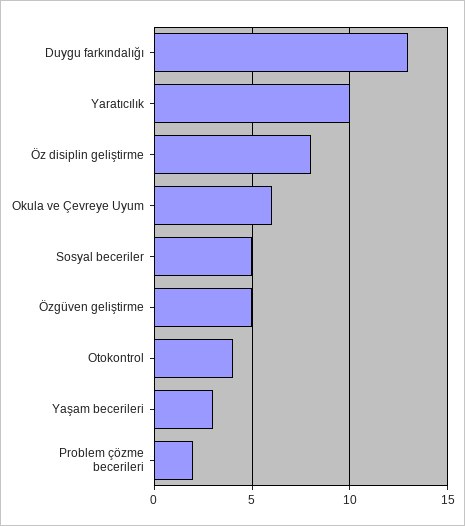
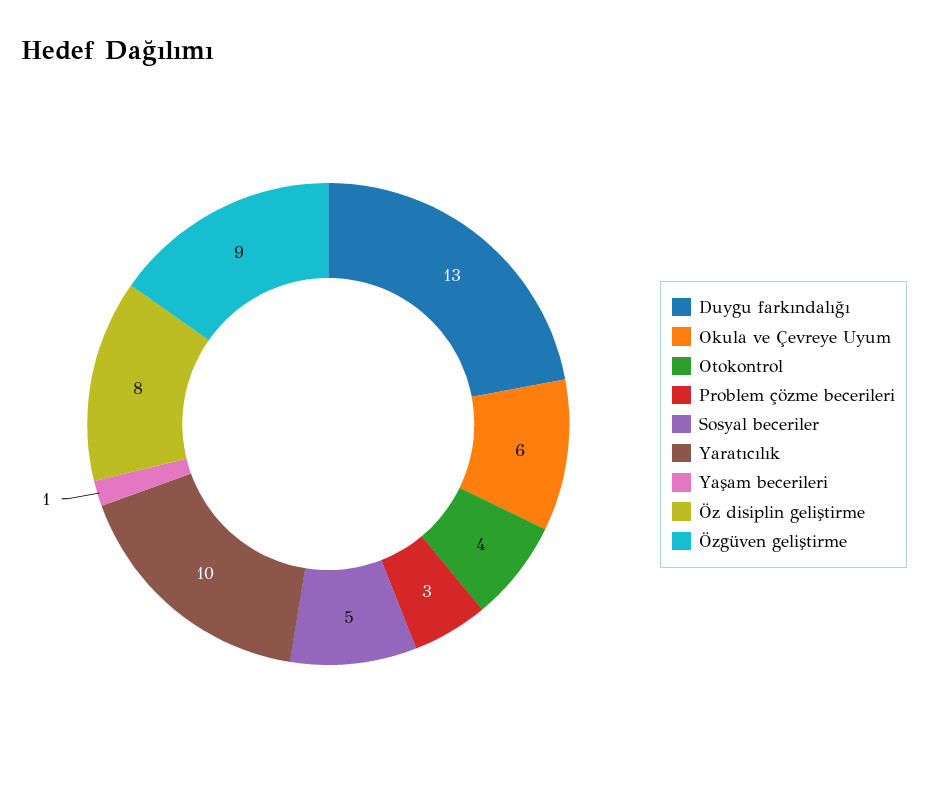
  {
    "Duygu farkındalığı": 13,
    "Yaratıcılık": 10,
    "Öz disiplin geliştirme": 8,
    "Okula ve Çevreye Uyum": 6,
    "Sosyal beceriler": 5,
-   "Özgüven geliştirme": 5,
+   "Özgüven geliştirme": 9,
    "Otokontrol": 4,
-   "Yaşam becerileri": 3,
+   "Yaşam becerileri": 1,
-   "Problem çözme becerileri": 2
+   "Problem çözme becerileri": 3
  }

